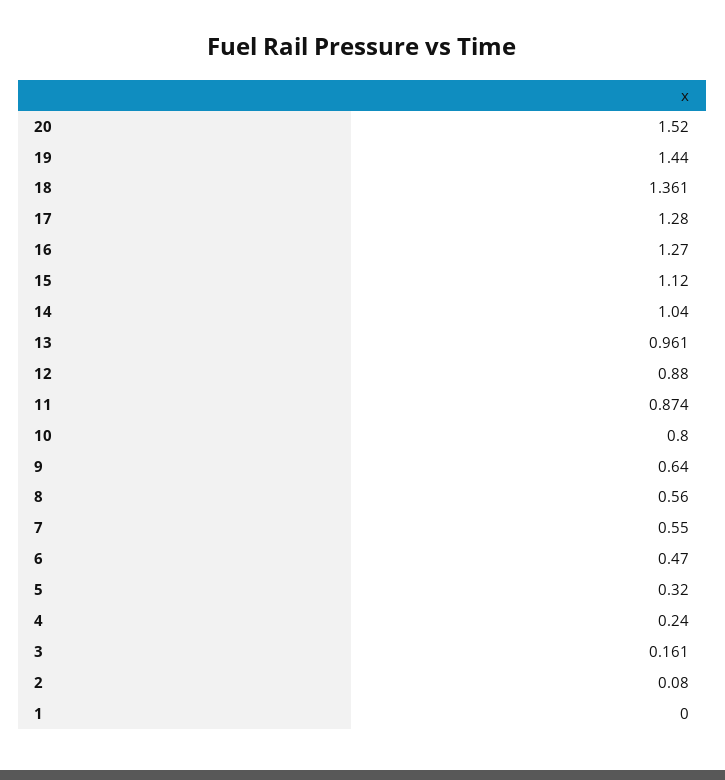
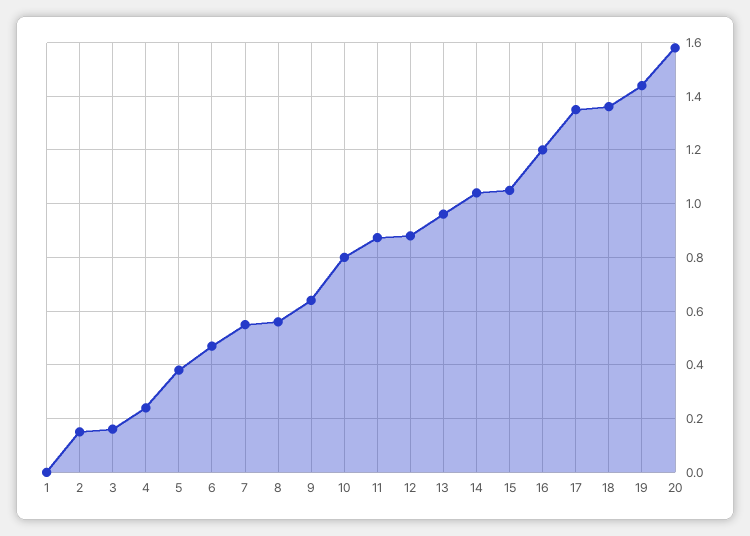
  {
-   "20": 1.52,
+   "20": 1.575,
    "19": 1.44,
    "18": 1.361,
-   "17": 1.28,
+   "17": 1.35,
-   "16": 1.27,
+   "16": 1.2,
-   "15": 1.12,
+   "15": 1.05,
    "14": 1.04,
    "13": 0.961,
    "12": 0.88,
    "11": 0.874,
    "10": 0.8,
    "9": 0.64,
    "8": 0.56,
    "7": 0.55,
    "6": 0.47,
-   "5": 0.32,
+   "5": 0.375,
    "4": 0.24,
    "3": 0.161,
-   "2": 0.08,
+   "2": 0.15,
    "1": 0
  }

